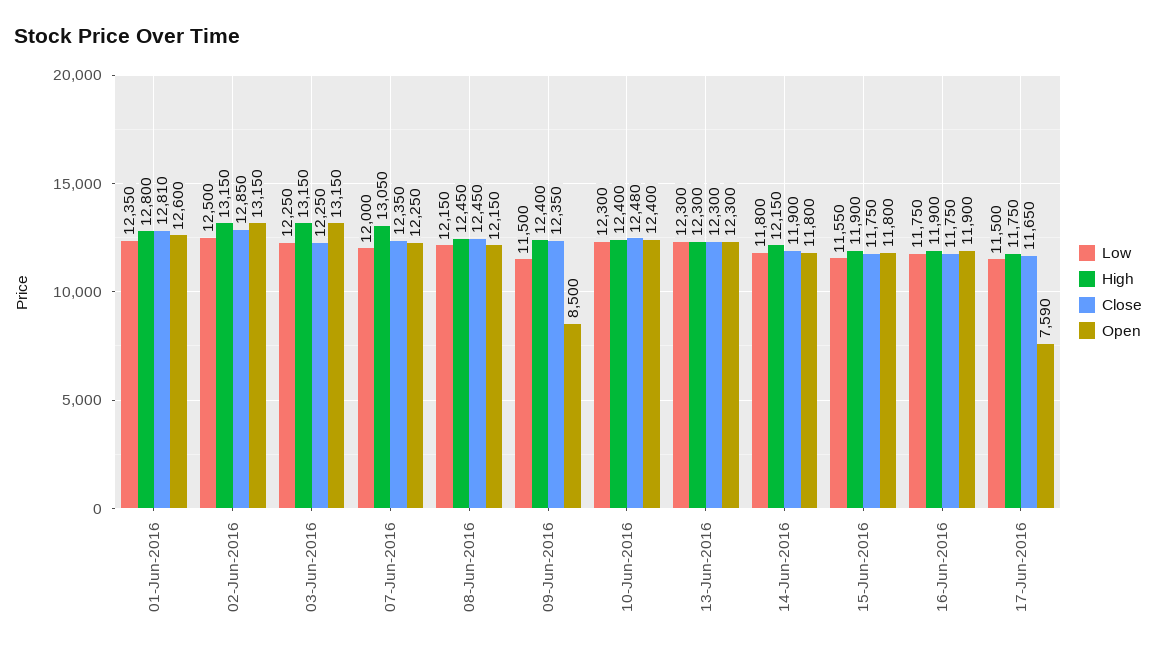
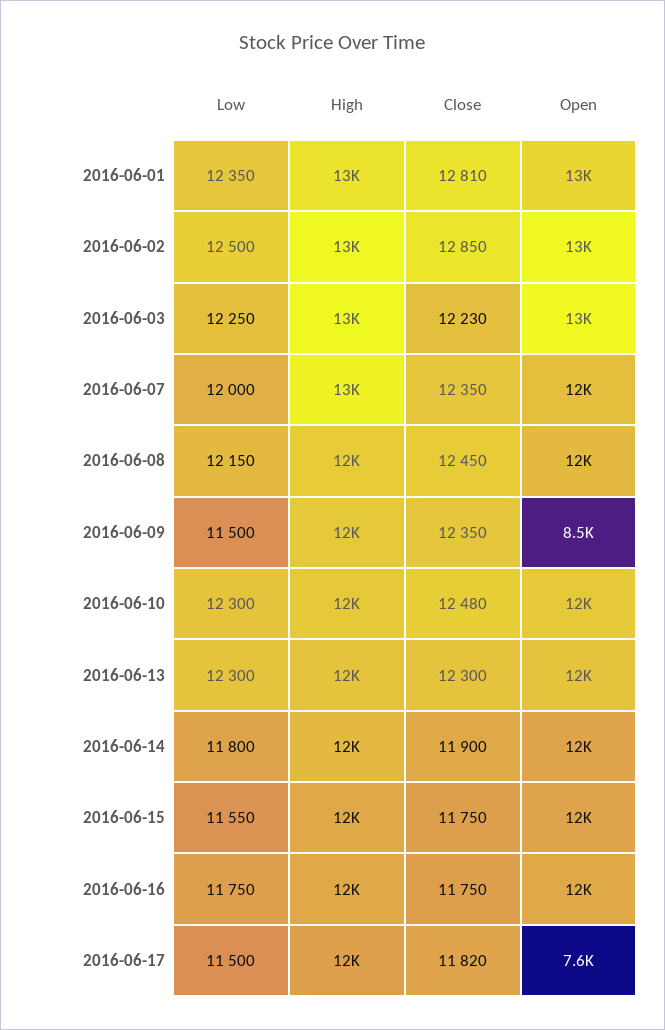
  {
    "Low": {
      "01-Jun-2016": 12350,
      "02-Jun-2016": 12500,
      "03-Jun-2016": 12250,
      "07-Jun-2016": 12000,
      "08-Jun-2016": 12150,
      "09-Jun-2016": 11500,
      "10-Jun-2016": 12300,
      "13-Jun-2016": 12300,
      "14-Jun-2016": 11800,
      "15-Jun-2016": 11550,
      "16-Jun-2016": 11750,
      "17-Jun-2016": 11500
    },
    "High": {
      "01-Jun-2016": 12800,
      "02-Jun-2016": 13150,
      "03-Jun-2016": 13150,
      "07-Jun-2016": 13050,
      "08-Jun-2016": 12450,
      "09-Jun-2016": 12400,
      "10-Jun-2016": 12400,
      "13-Jun-2016": 12300,
      "14-Jun-2016": 12150,
      "15-Jun-2016": 11900,
      "16-Jun-2016": 11900,
      "17-Jun-2016": 11750
    },
    "Close": {
      "01-Jun-2016": 12810,
      "02-Jun-2016": 12850,
-     "03-Jun-2016": 12250,
+     "03-Jun-2016": 12230,
      "07-Jun-2016": 12350,
      "08-Jun-2016": 12450,
      "09-Jun-2016": 12350,
      "10-Jun-2016": 12480,
      "13-Jun-2016": 12300,
      "14-Jun-2016": 11900,
      "15-Jun-2016": 11750,
      "16-Jun-2016": 11750,
-     "17-Jun-2016": 11650
+     "17-Jun-2016": 11820
    },
    "Open": {
      "01-Jun-2016": 12600,
      "02-Jun-2016": 13150,
      "03-Jun-2016": 13150,
      "07-Jun-2016": 12250,
      "08-Jun-2016": 12150,
      "09-Jun-2016": 8500,
      "10-Jun-2016": 12400,
      "13-Jun-2016": 12300,
      "14-Jun-2016": 11800,
      "15-Jun-2016": 11800,
      "16-Jun-2016": 11900,
      "17-Jun-2016": 7590
    }
  }

